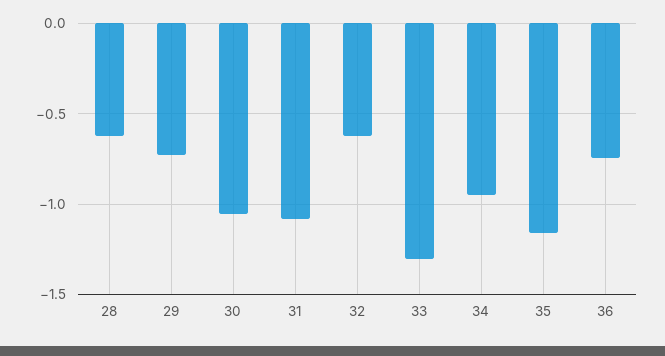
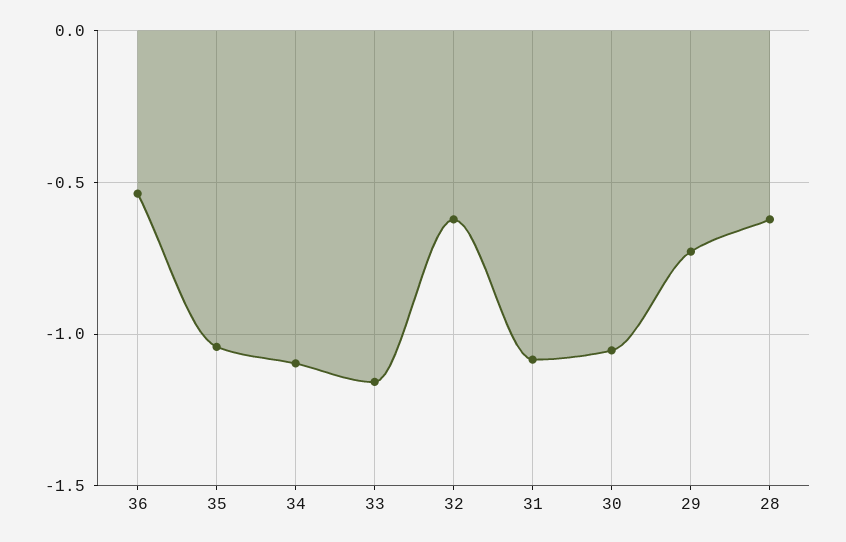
  {
    "28": -0.6,
    "29": -0.75,
    "30": -1.05,
    "31": -1.1,
    "32": -0.6,
-   "33": -1.3,
+   "33": -1.15,
-   "34": -0.95,
+   "34": -1.1,
-   "35": -1.15,
+   "35": -1.05,
-   "36": -0.75
+   "36": -0.55
  }

